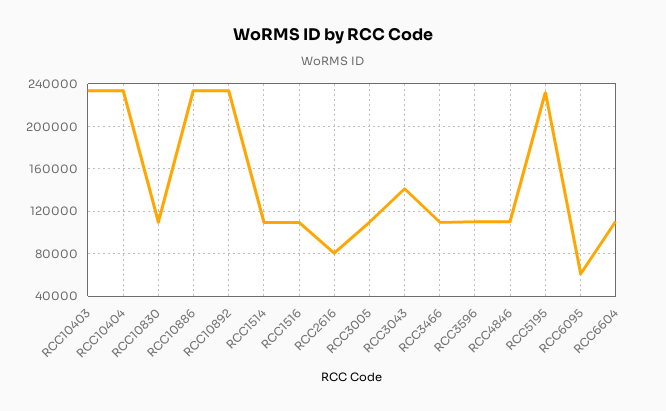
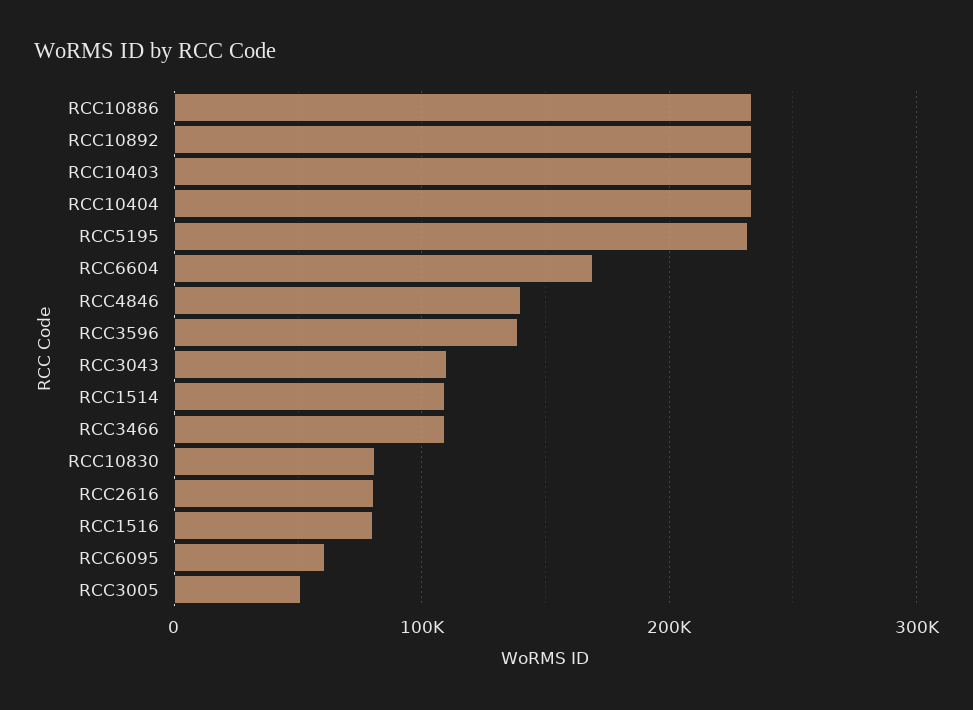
  {
    "RCC10403": 230000,
    "RCC10404": 230000,
-   "RCC10830": 110000,
+   "RCC10830": 80000,
    "RCC10886": 230000,
    "RCC10892": 230000,
    "RCC1514": 110000,
-   "RCC1516": 110000,
+   "RCC1516": 80000,
    "RCC2616": 80000,
-   "RCC3005": 110000,
+   "RCC3005": 50000,
-   "RCC3043": 140000,
+   "RCC3043": 110000,
    "RCC3466": 110000,
-   "RCC3596": 110000,
+   "RCC3596": 140000,
-   "RCC4846": 110000,
+   "RCC4846": 140000,
    "RCC5195": 230000,
    "RCC6095": 60000,
-   "RCC6604": 110000
+   "RCC6604": 170000
  }

